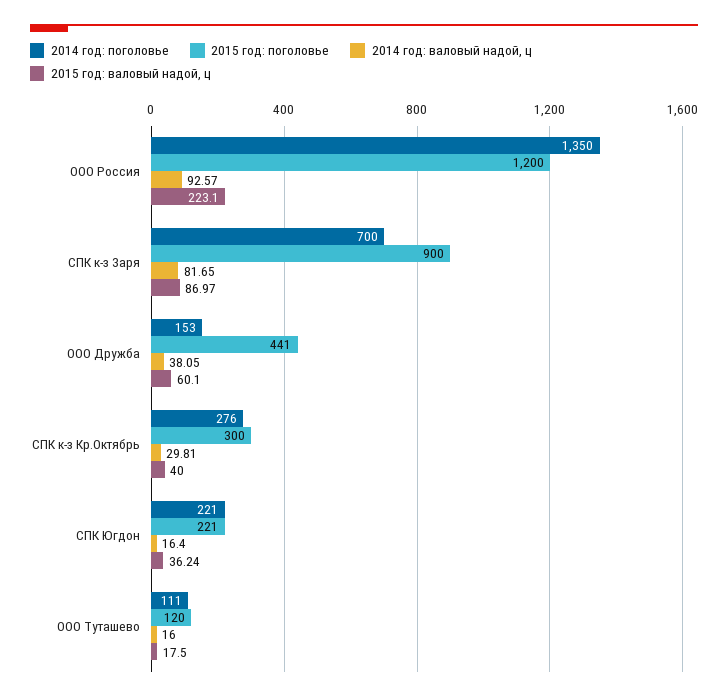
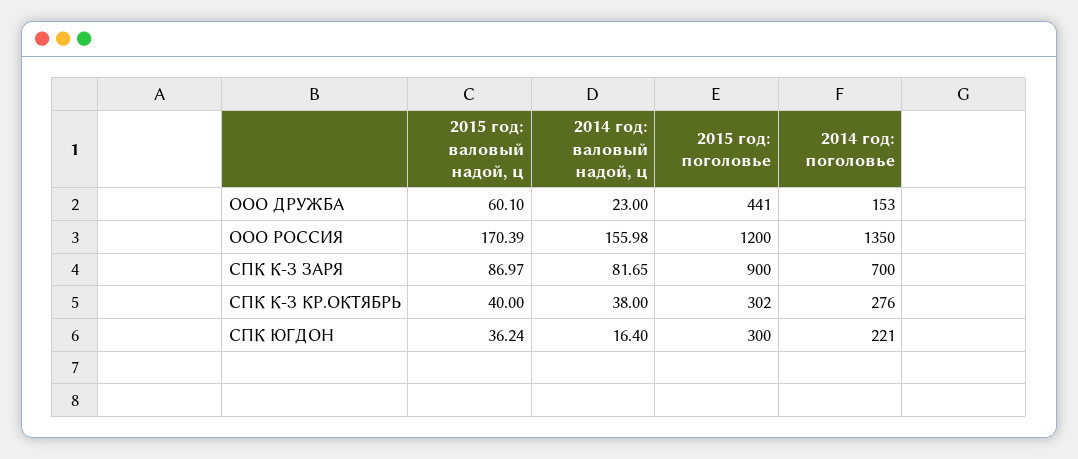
  {
    "2014 год: поголовье": {
      "ООО Россия": 1350,
      "СПК к-з Заря": 700,
      "ООО Дружба": 153,
      "СПК к-з Кр.Октябрь": 276,
-     "СПК Югдон": 221,
+     "СПК Югдон": 221
-     "ООО Туташево": 111
    },
    "2015 год: поголовье": {
      "ООО Россия": 1200,
      "СПК к-з Заря": 900,
      "ООО Дружба": 441,
-     "СПК к-з Кр.Октябрь": 300,
+     "СПК к-з Кр.Октябрь": 302,
-     "СПК Югдон": 221,
+     "СПК Югдон": 300
-     "ООО Туташево": 120
    },
    "2014 год: валовый надой, ц": {
-     "ООО Россия": 92.57,
+     "ООО Россия": 155.98,
      "СПК к-з Заря": 81.65,
-     "ООО Дружба": 38.05,
+     "ООО Дружба": 23,
-     "СПК к-з Кр.Октябрь": 29.81,
+     "СПК к-з Кр.Октябрь": 38,
-     "СПК Югдон": 16.4,
+     "СПК Югдон": 16.4
-     "ООО Туташево": 16
    },
    "2015 год: валовый надой, ц": {
-     "ООО Россия": 223.1,
+     "ООО Россия": 170.39,
      "СПК к-з Заря": 86.97,
      "ООО Дружба": 60.1,
      "СПК к-з Кр.Октябрь": 40,
-     "СПК Югдон": 36.24,
+     "СПК Югдон": 36.24
-     "ООО Туташево": 17.5
    }
  }

